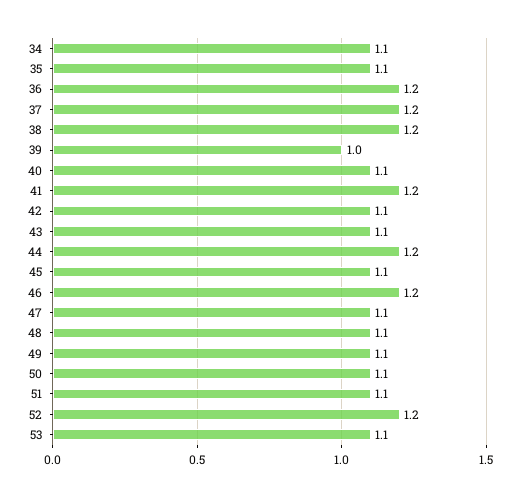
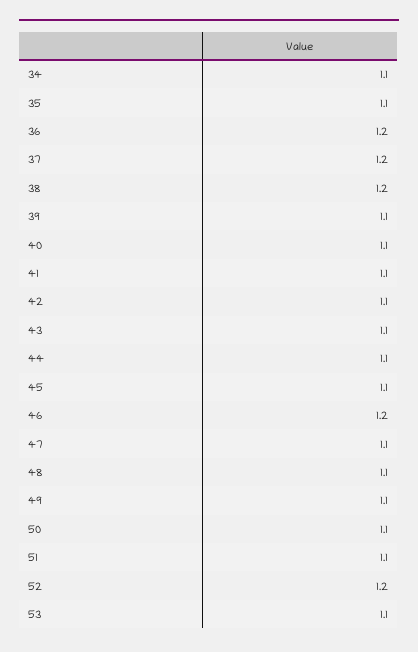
  {
    "34": 1.1,
    "35": 1.1,
    "36": 1.2,
    "37": 1.2,
    "38": 1.2,
-   "39": 1,
+   "39": 1.1,
    "40": 1.1,
-   "41": 1.2,
+   "41": 1.1,
    "42": 1.1,
    "43": 1.1,
-   "44": 1.2,
+   "44": 1.1,
    "45": 1.1,
    "46": 1.2,
    "47": 1.1,
    "48": 1.1,
    "49": 1.1,
    "50": 1.1,
    "51": 1.1,
    "52": 1.2,
    "53": 1.1
  }

